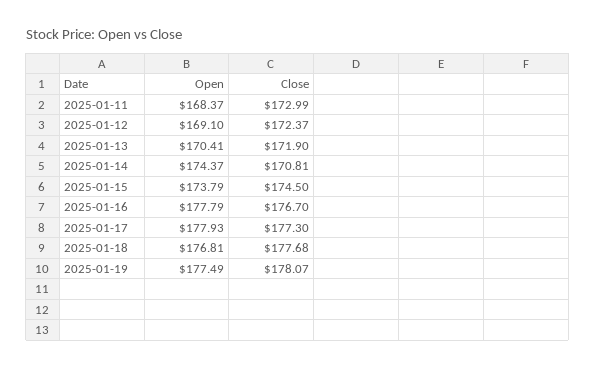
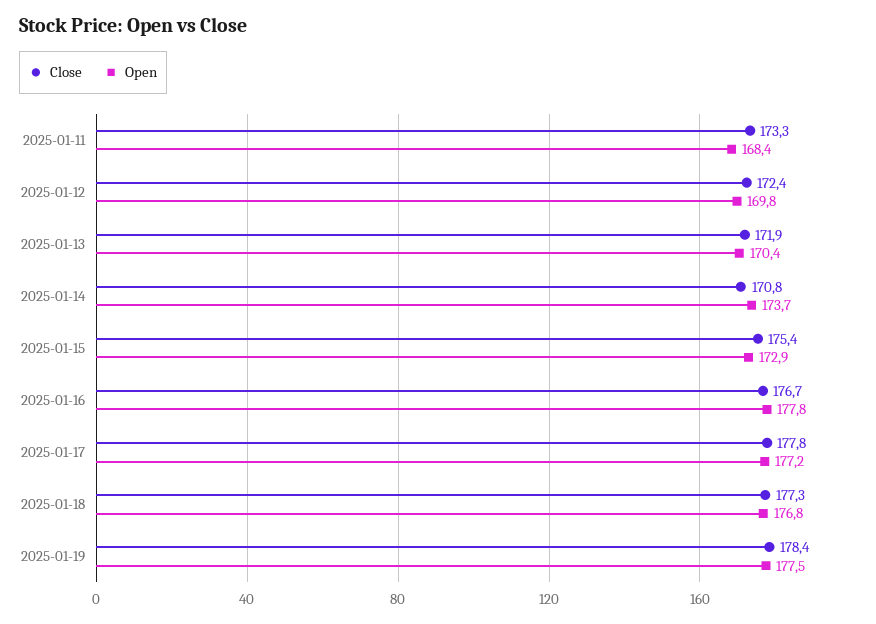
  {
    "Open": {
      "2025-01-11": 168.37,
-     "2025-01-12": 169.1,
+     "2025-01-12": 169.8,
      "2025-01-13": 170.41,
-     "2025-01-14": 174.37,
+     "2025-01-14": 173.7,
-     "2025-01-15": 173.79,
+     "2025-01-15": 172.9,
      "2025-01-16": 177.79,
-     "2025-01-17": 177.93,
+     "2025-01-17": 177.2,
      "2025-01-18": 176.81,
      "2025-01-19": 177.49
    },
    "Close": {
-     "2025-01-11": 172.99,
+     "2025-01-11": 173.3,
      "2025-01-12": 172.37,
      "2025-01-13": 171.9,
      "2025-01-14": 170.81,
-     "2025-01-15": 174.5,
+     "2025-01-15": 175.4,
      "2025-01-16": 176.7,
-     "2025-01-17": 177.3,
+     "2025-01-17": 177.8,
-     "2025-01-18": 177.68,
+     "2025-01-18": 177.3,
-     "2025-01-19": 178.07
+     "2025-01-19": 178.4
    }
  }

